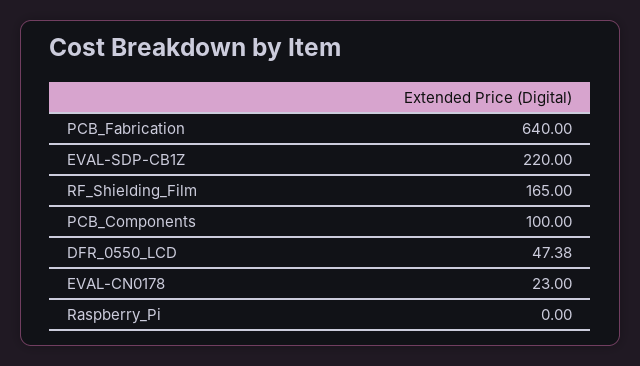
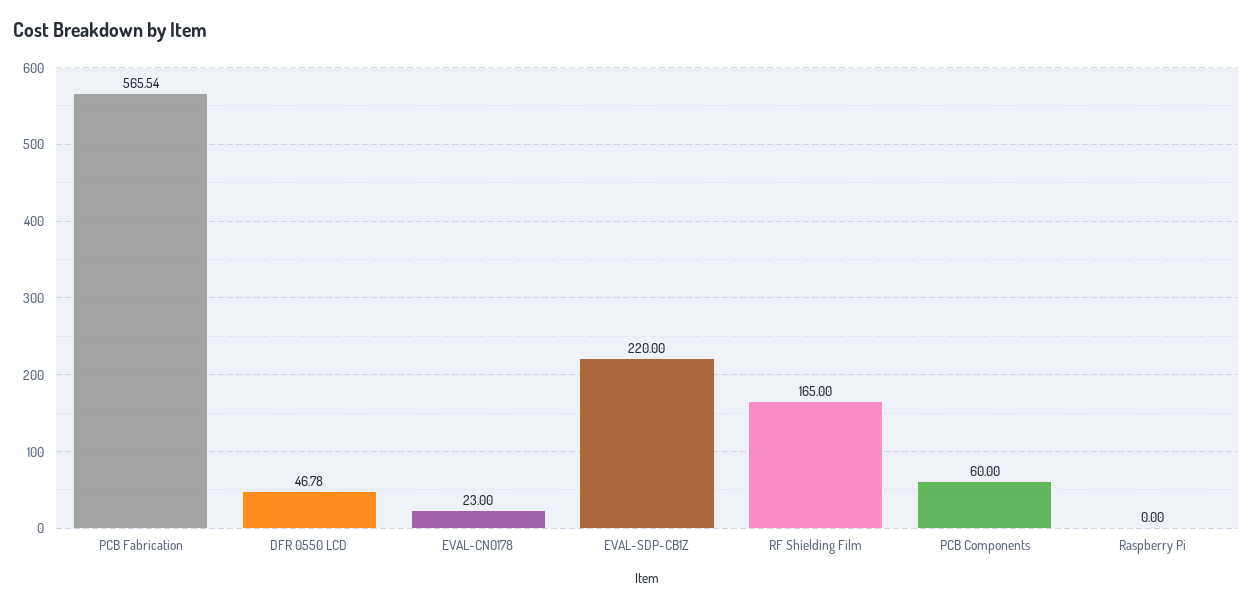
  {
-   "PCB_Fabrication": 640,
+   "PCB_Fabrication": 565.54,
    "EVAL-SDP-CB1Z": 220,
    "RF_Shielding_Film": 165,
-   "PCB_Components": 100,
+   "PCB_Components": 60,
-   "DFR_0550_LCD": 47.38,
+   "DFR_0550_LCD": 46.78,
    "EVAL-CN0178": 23,
    "Raspberry_Pi": 0
  }

